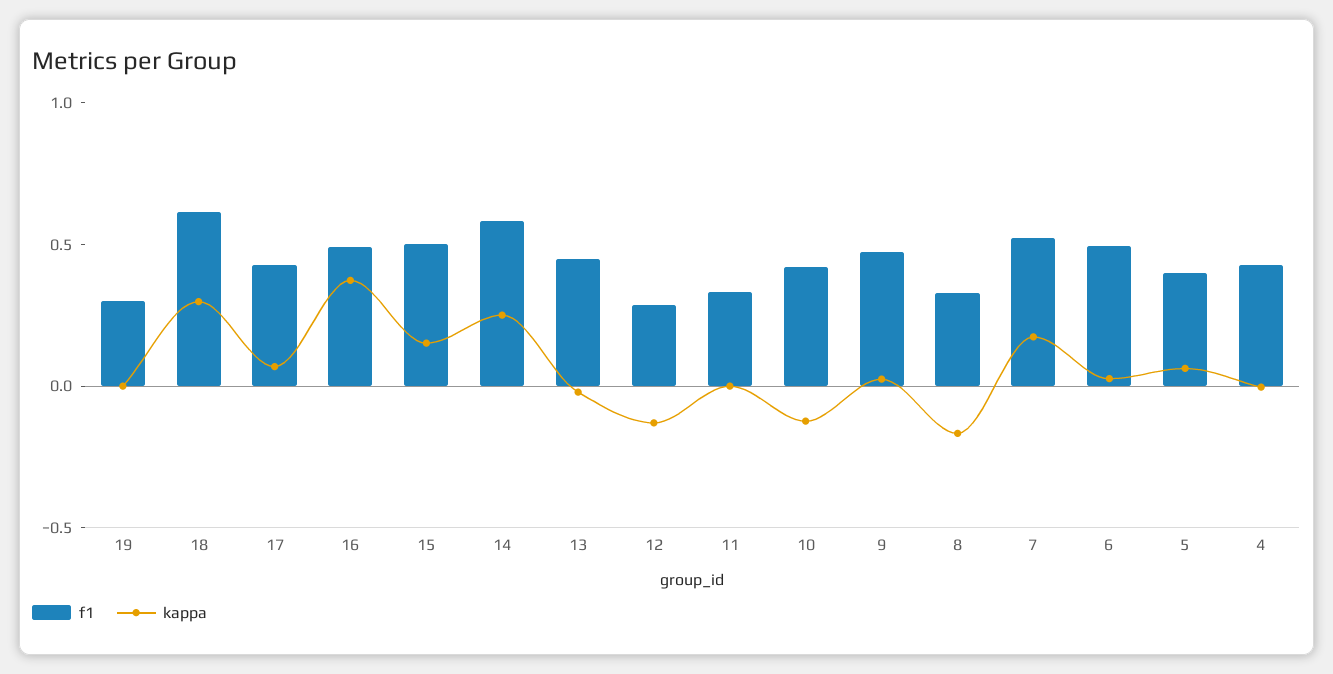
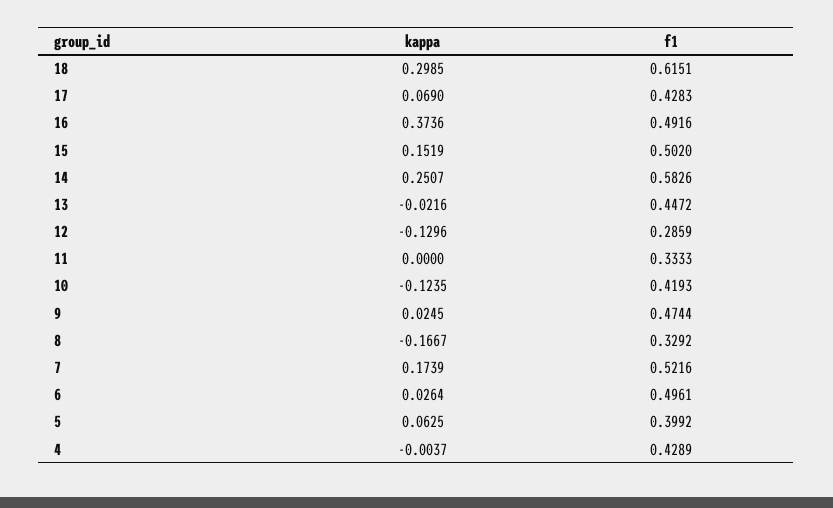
  {
    "f1": {
-     "19": 0.3,
      "18": 0.6151,
      "17": 0.4283,
      "16": 0.4916,
      "15": 0.502,
      "14": 0.5826,
      "13": 0.4472,
      "12": 0.2859,
      "11": 0.3333,
      "10": 0.4193,
      "9": 0.4744,
      "8": 0.3292,
      "7": 0.5216,
      "6": 0.4961,
      "5": 0.3992,
      "4": 0.4289
    },
    "kappa": {
-     "19": 0,
      "18": 0.2985,
      "17": 0.069,
      "16": 0.3736,
      "15": 0.1519,
      "14": 0.2507,
      "13": -0.0216,
      "12": -0.1296,
      "11": 0,
      "10": -0.1235,
      "9": 0.0245,
      "8": -0.1667,
      "7": 0.1739,
      "6": 0.0264,
      "5": 0.0625,
      "4": -0.0037
    }
  }

